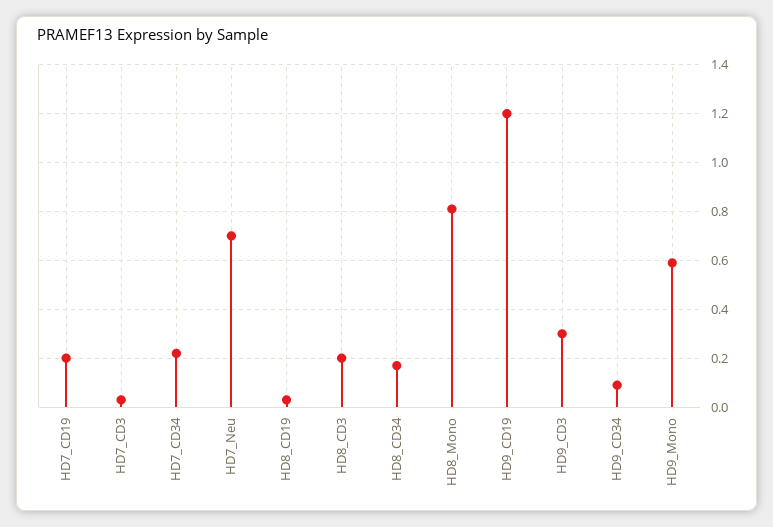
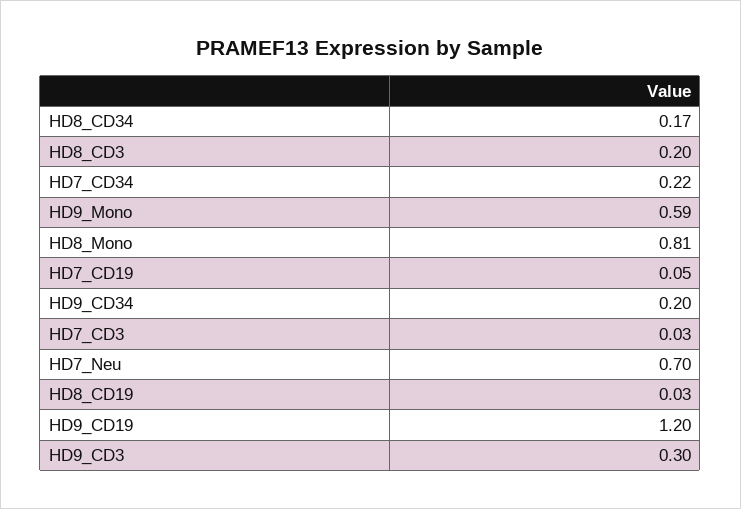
  {
-   "HD7_CD19": 0.2,
+   "HD7_CD19": 0.05,
    "HD7_CD3": 0.03,
    "HD7_CD34": 0.22,
    "HD7_Neu": 0.7,
    "HD8_CD19": 0.03,
    "HD8_CD3": 0.2,
    "HD8_CD34": 0.17,
    "HD8_Mono": 0.81,
    "HD9_CD19": 1.2,
    "HD9_CD3": 0.3,
-   "HD9_CD34": 0.1,
+   "HD9_CD34": 0.2,
    "HD9_Mono": 0.59
  }

